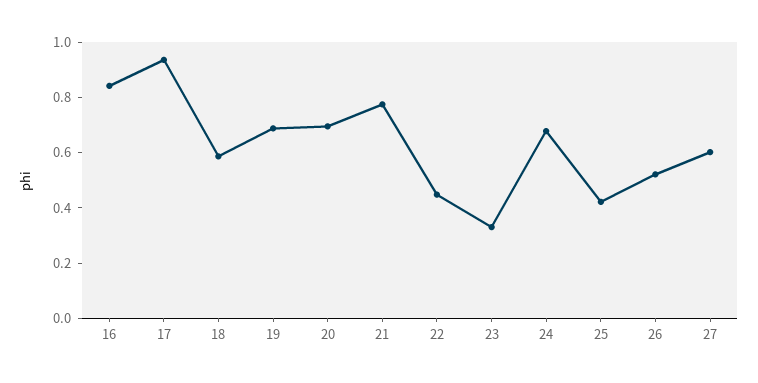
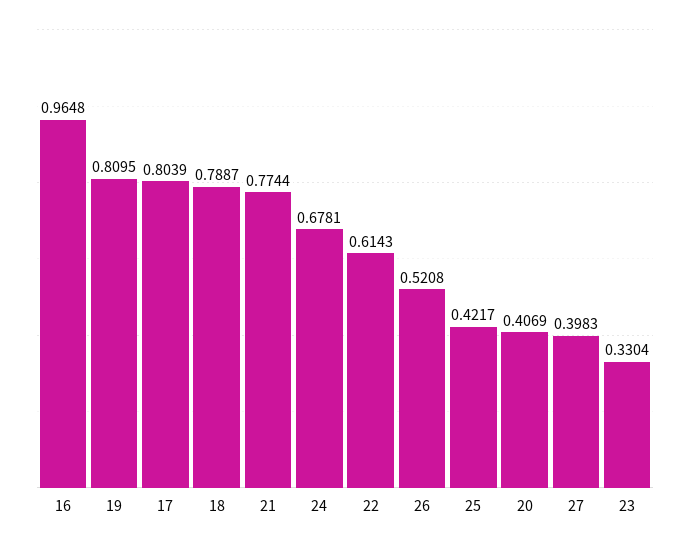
  {
-   "16": 0.85,
+   "16": 0.9648,
-   "17": 0.95,
+   "17": 0.8039,
-   "18": 0.6,
+   "18": 0.7887,
-   "19": 0.7,
+   "19": 0.8095,
-   "20": 0.7,
+   "20": 0.4069,
    "21": 0.7744,
-   "22": 0.45,
+   "22": 0.6143,
    "23": 0.3304,
    "24": 0.6781,
    "25": 0.4217,
    "26": 0.5208,
-   "27": 0.6
+   "27": 0.3983
  }

